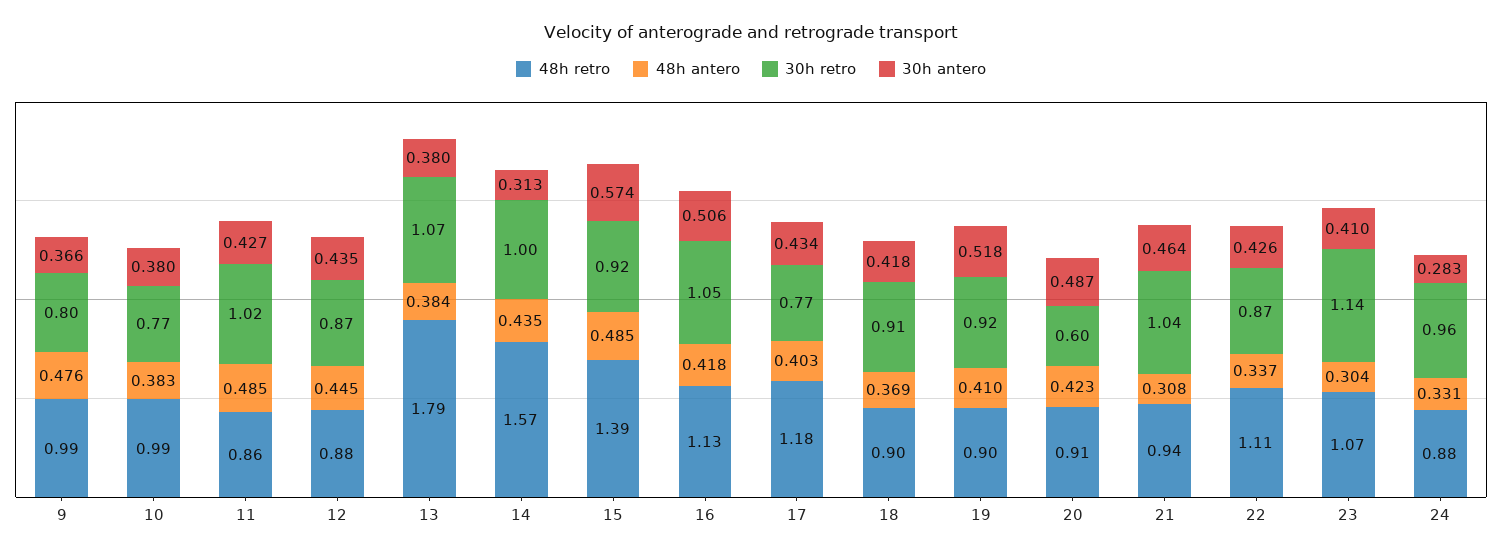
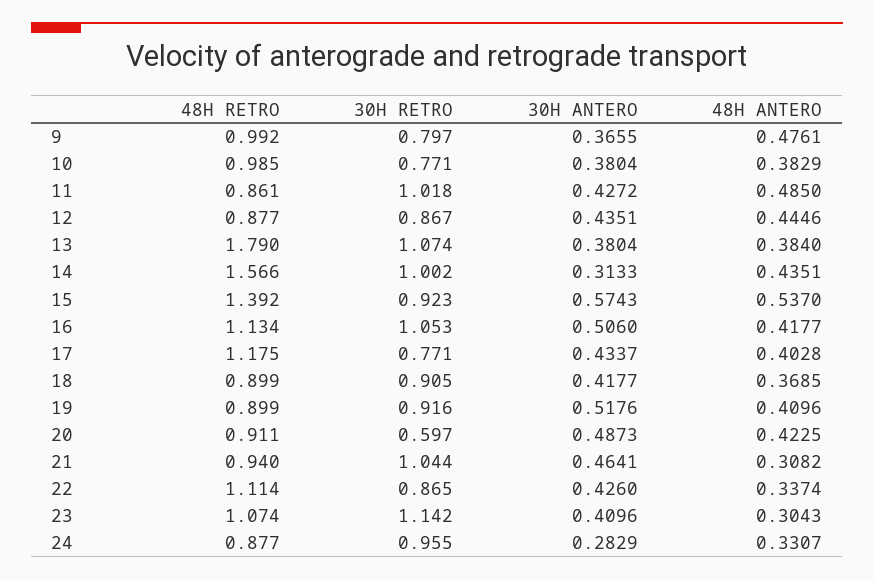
  {
    "48h retro": {
      "9": 0.992,
      "10": 0.985,
      "11": 0.861,
      "12": 0.877,
      "13": 1.79,
      "14": 1.566,
      "15": 1.392,
      "16": 1.134,
      "17": 1.175,
      "18": 0.899,
      "19": 0.899,
      "20": 0.911,
      "21": 0.94,
      "22": 1.114,
      "23": 1.074,
      "24": 0.877
    },
    "48h antero": {
      "9": 0.4761,
      "10": 0.3829,
      "11": 0.485,
      "12": 0.4446,
      "13": 0.384,
      "14": 0.4351,
-     "15": 0.485,
+     "15": 0.537,
      "16": 0.4177,
      "17": 0.4028,
      "18": 0.3685,
      "19": 0.4096,
      "20": 0.4225,
      "21": 0.3082,
      "22": 0.3374,
      "23": 0.3043,
      "24": 0.3307
    },
    "30h retro": {
      "9": 0.797,
      "10": 0.771,
      "11": 1.018,
      "12": 0.867,
      "13": 1.074,
      "14": 1.002,
      "15": 0.923,
      "16": 1.053,
      "17": 0.771,
      "18": 0.905,
      "19": 0.916,
      "20": 0.597,
      "21": 1.044,
      "22": 0.865,
      "23": 1.142,
      "24": 0.955
    },
    "30h antero": {
      "9": 0.3655,
      "10": 0.3804,
      "11": 0.4272,
      "12": 0.4351,
      "13": 0.3804,
      "14": 0.3133,
      "15": 0.5743,
      "16": 0.506,
      "17": 0.4337,
      "18": 0.4177,
      "19": 0.5176,
      "20": 0.4873,
      "21": 0.4641,
      "22": 0.426,
      "23": 0.4096,
      "24": 0.2829
    }
  }

